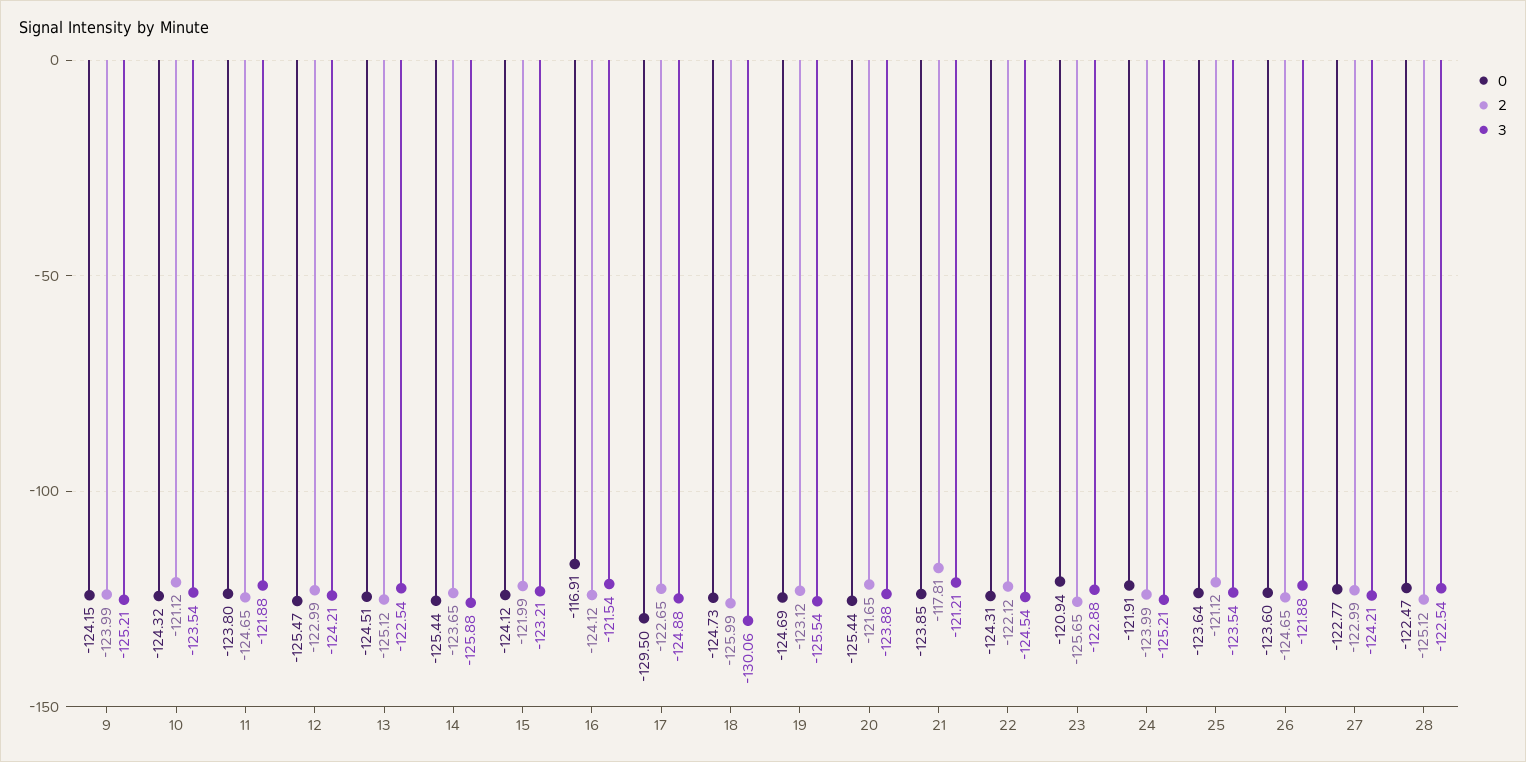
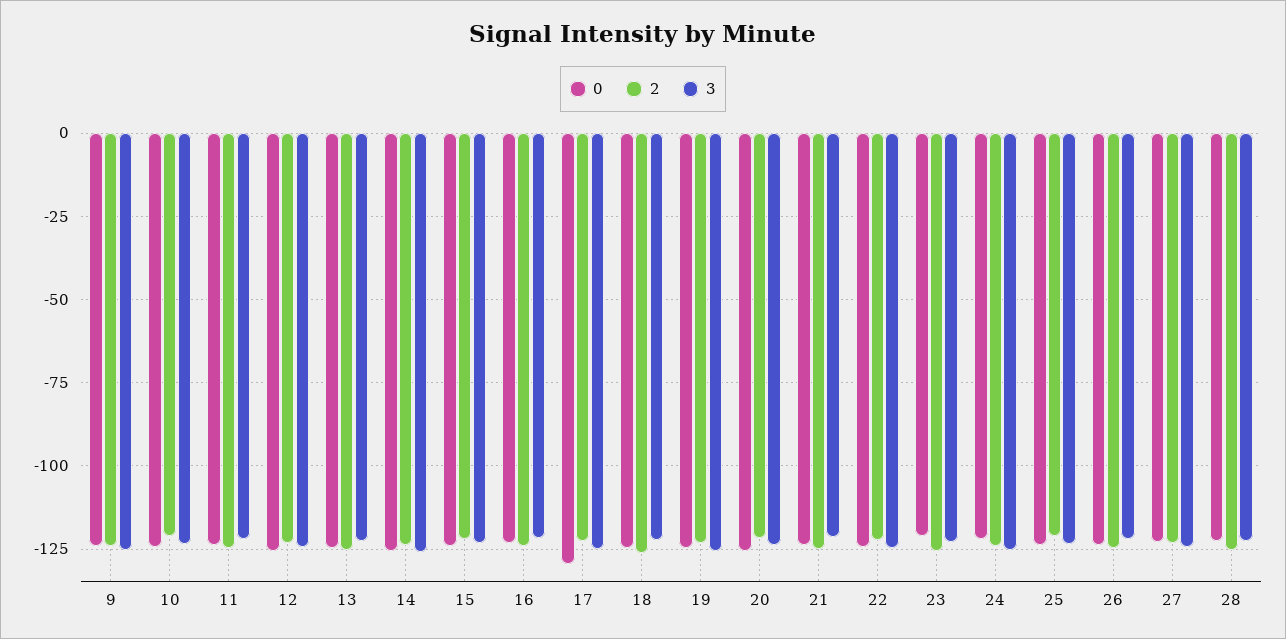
  {
    "0": {
      "9": -124.15,
      "10": -124.32,
      "11": -123.8,
      "12": -125.47,
      "13": -124.51,
      "14": -125.44,
      "15": -124.12,
-     "16": -116.91,
+     "16": -122.5,
      "17": -129.5,
      "18": -124.73,
      "19": -124.69,
      "20": -125.44,
      "21": -123.85,
      "22": -124.31,
      "23": -120.94,
      "24": -121.91,
      "25": -123.64,
      "26": -123.6,
      "27": -122.77,
      "28": -122.47
    },
    "2": {
      "9": -123.99,
      "10": -121.12,
      "11": -124.65,
      "12": -122.99,
      "13": -125.12,
      "14": -123.65,
      "15": -121.99,
      "16": -124.12,
      "17": -122.65,
      "18": -125.99,
      "19": -123.12,
      "20": -121.65,
-     "21": -117.81,
+     "21": -125,
      "22": -122.12,
      "23": -125.65,
      "24": -123.99,
      "25": -121.12,
      "26": -124.65,
      "27": -122.99,
      "28": -125.12
    },
    "3": {
      "9": -125.21,
      "10": -123.54,
      "11": -121.88,
      "12": -124.21,
      "13": -122.54,
      "14": -125.88,
      "15": -123.21,
      "16": -121.54,
      "17": -124.88,
-     "18": -130.06,
+     "18": -122.5,
      "19": -125.54,
      "20": -123.88,
      "21": -121.21,
      "22": -124.54,
      "23": -122.88,
      "24": -125.21,
      "25": -123.54,
      "26": -121.88,
      "27": -124.21,
      "28": -122.54
    }
  }

